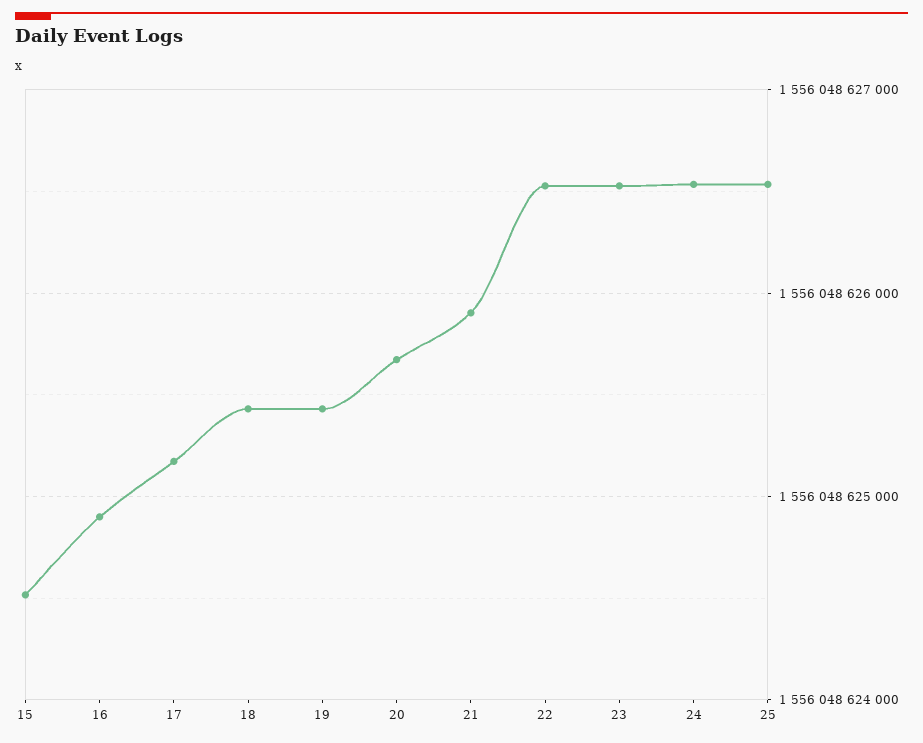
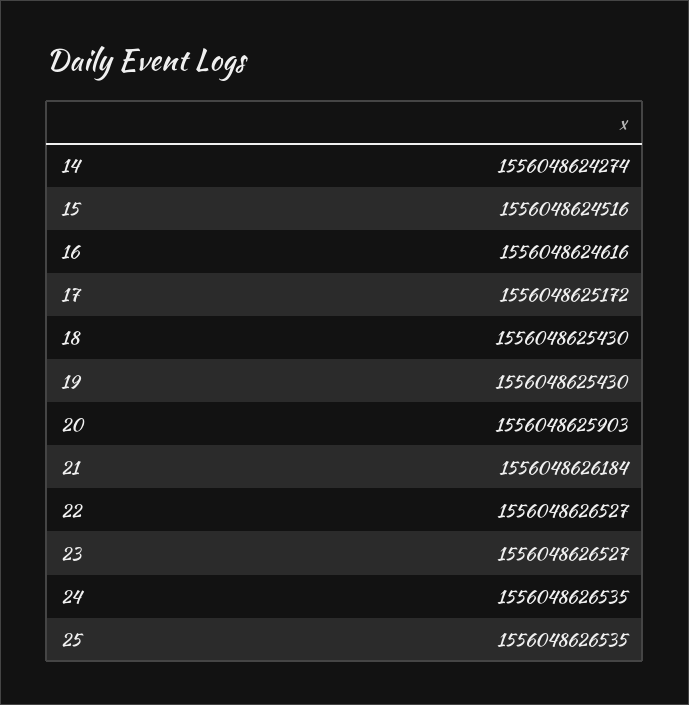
  {
    "15": 1556048624516,
-   "16": 1556048624900,
+   "16": 1556048624616,
    "17": 1556048625172,
    "18": 1556048625430,
    "19": 1556048625430,
-   "20": 1556048625700,
+   "20": 1556048625903,
-   "21": 1556048625900,
+   "21": 1556048626184,
    "22": 1556048626527,
    "23": 1556048626527,
    "24": 1556048626535,
-   "25": 1556048626535
+   "25": 1556048626535,
+   "14": 1556048624274
  }

